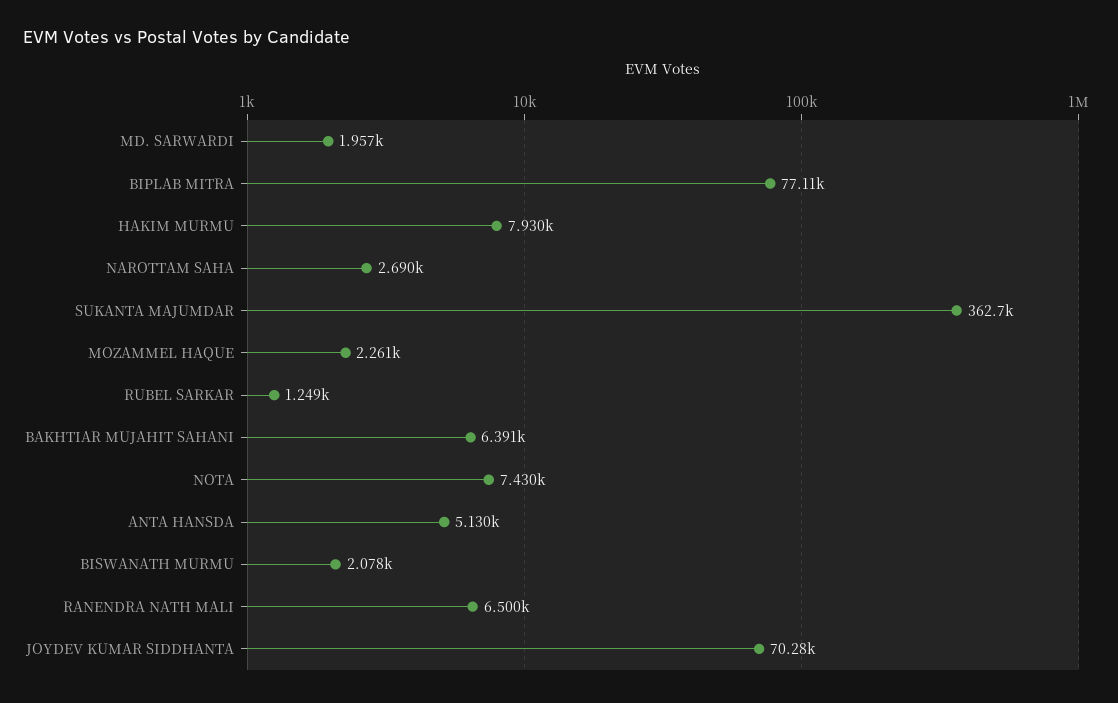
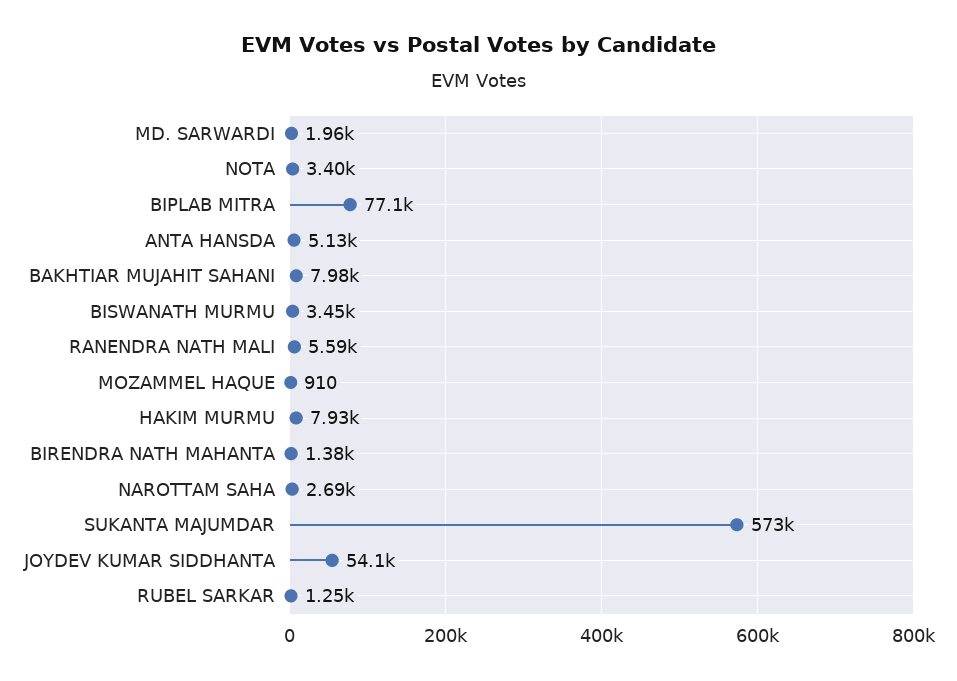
  {
    "MD. SARWARDI": 1957,
    "BIPLAB MITRA": 77110,
    "HAKIM MURMU": 7930,
    "NAROTTAM SAHA": 2690,
-   "SUKANTA MAJUMDAR": 362700,
+   "SUKANTA MAJUMDAR": 573000,
-   "MOZAMMEL HAQUE": 2261,
+   "MOZAMMEL HAQUE": 910,
    "RUBEL SARKAR": 1249,
-   "BAKHTIAR MUJAHIT SAHANI": 6391,
+   "BAKHTIAR MUJAHIT SAHANI": 7980,
-   "NOTA": 7430,
+   "NOTA": 3400,
    "ANTA HANSDA": 5130,
-   "BISWANATH MURMU": 2078,
+   "BISWANATH MURMU": 3450,
-   "RANENDRA NATH MALI": 6500,
+   "RANENDRA NATH MALI": 5590,
-   "JOYDEV KUMAR SIDDHANTA": 70280
+   "JOYDEV KUMAR SIDDHANTA": 54100,
+   "BIRENDRA NATH MAHANTA": 1380
  }

